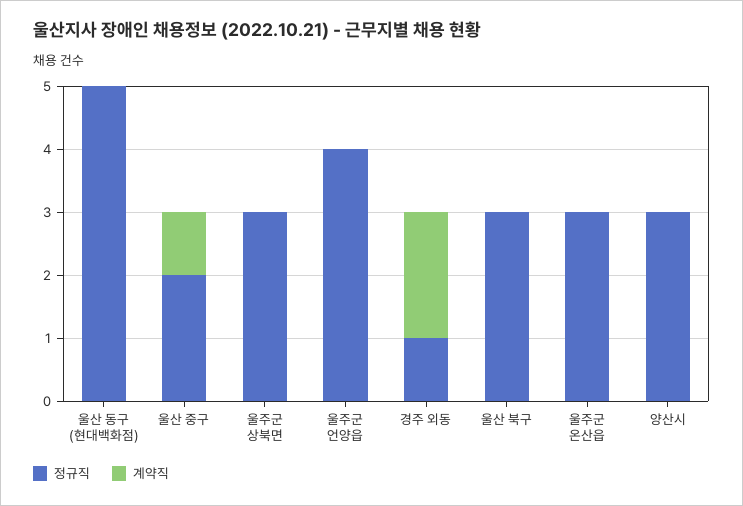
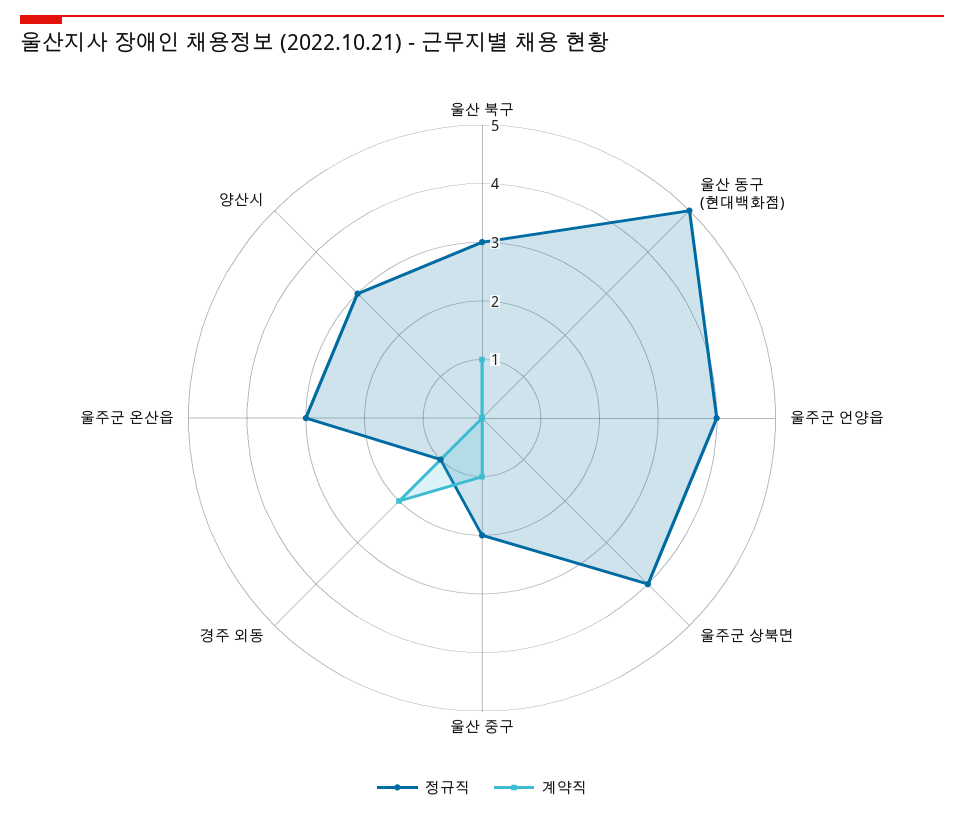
  {
    "정규직": {
      "울산 동구 (현대백화점)": 5,
      "울산 중구": 2,
-     "울주군 상북면": 3,
+     "울주군 상북면": 4,
      "울주군 언양읍": 4,
      "경주 외동": 1,
      "울산 북구": 3,
      "울주군 온산읍": 3,
      "양산시": 3
    },
    "계약직": {
      "울산 동구 (현대백화점)": 0,
      "울산 중구": 1,
      "울주군 상북면": 0,
      "울주군 언양읍": 0,
      "경주 외동": 2,
-     "울산 북구": 0,
+     "울산 북구": 1,
      "울주군 온산읍": 0,
      "양산시": 0
    }
  }

